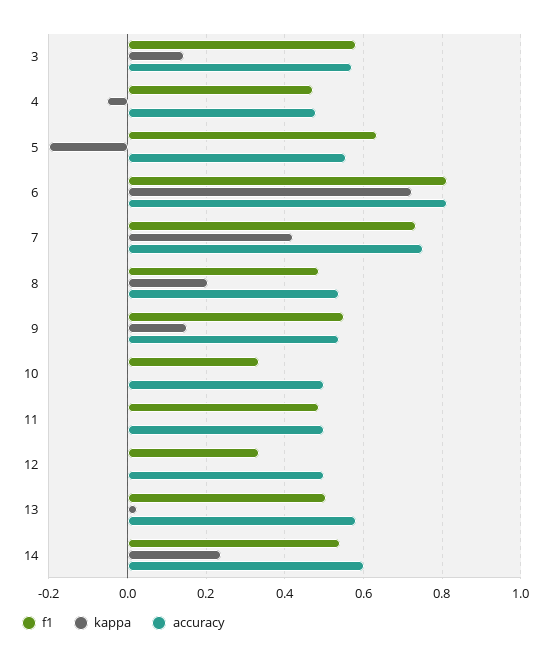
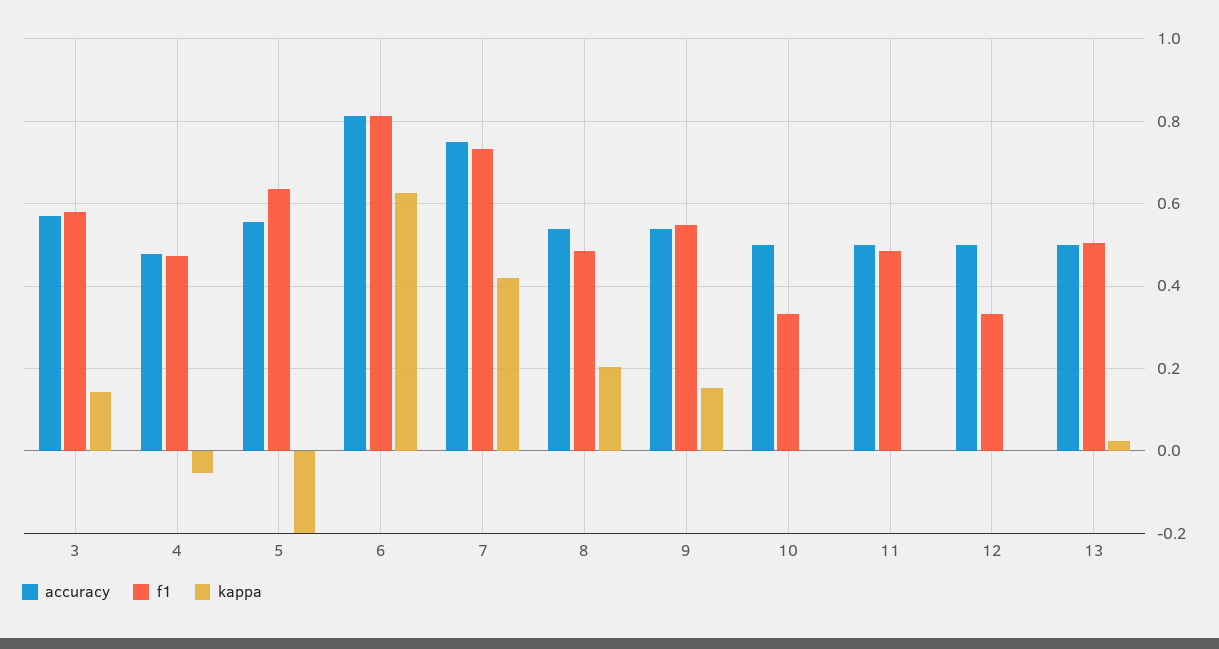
  {
    "f1": {
      "3": 0.58,
      "4": 0.48,
      "5": 0.64,
      "6": 0.82,
      "7": 0.74,
      "8": 0.48,
      "9": 0.54,
      "10": 0.34,
      "11": 0.48,
      "12": 0.34,
-     "13": 0.5,
+     "13": 0.5
-     "14": 0.54
    },
    "kappa": {
      "3": 0.14,
      "4": -0.06,
      "5": -0.2,
-     "6": 0.72,
+     "6": 0.62,
      "7": 0.42,
      "8": 0.2,
      "9": 0.16,
      "10": 0,
      "11": 0,
      "12": 0,
-     "13": 0.02,
+     "13": 0.02
-     "14": 0.24
    },
    "accuracy": {
      "3": 0.58,
      "4": 0.48,
      "5": 0.56,
      "6": 0.82,
      "7": 0.76,
      "8": 0.54,
      "9": 0.54,
      "10": 0.5,
      "11": 0.5,
      "12": 0.5,
-     "13": 0.58,
+     "13": 0.5
-     "14": 0.6
    }
  }

